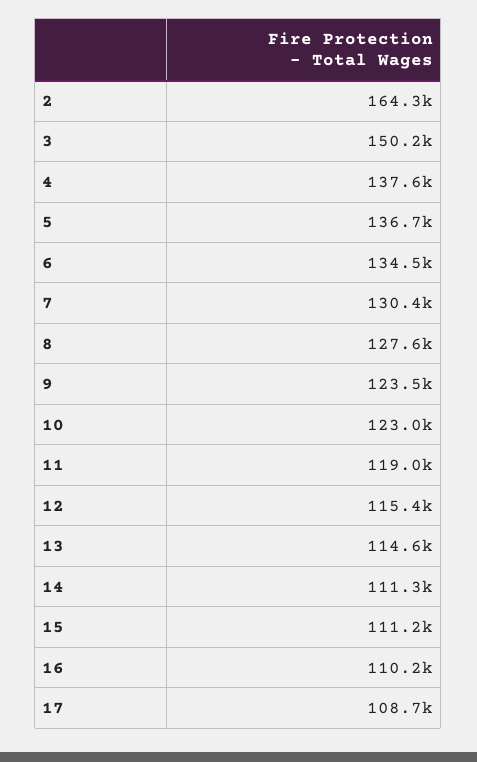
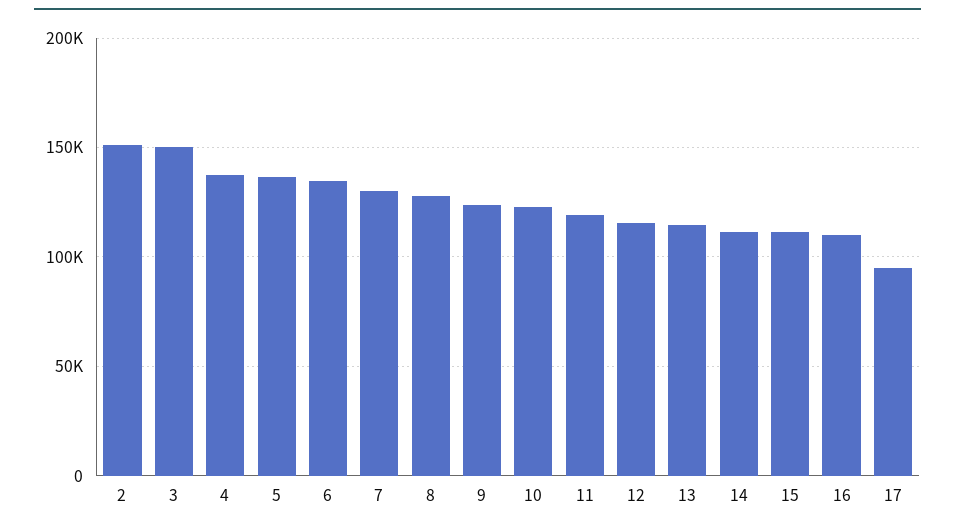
  {
-   "2": 164300,
+   "2": 150000,
    "3": 150200,
    "4": 137600,
    "5": 136700,
    "6": 134500,
    "7": 130400,
    "8": 127600,
    "9": 123500,
    "10": 123000,
    "11": 119000,
    "12": 115400,
    "13": 114600,
    "14": 111300,
    "15": 111200,
    "16": 110200,
-   "17": 108700
+   "17": 95000
  }

